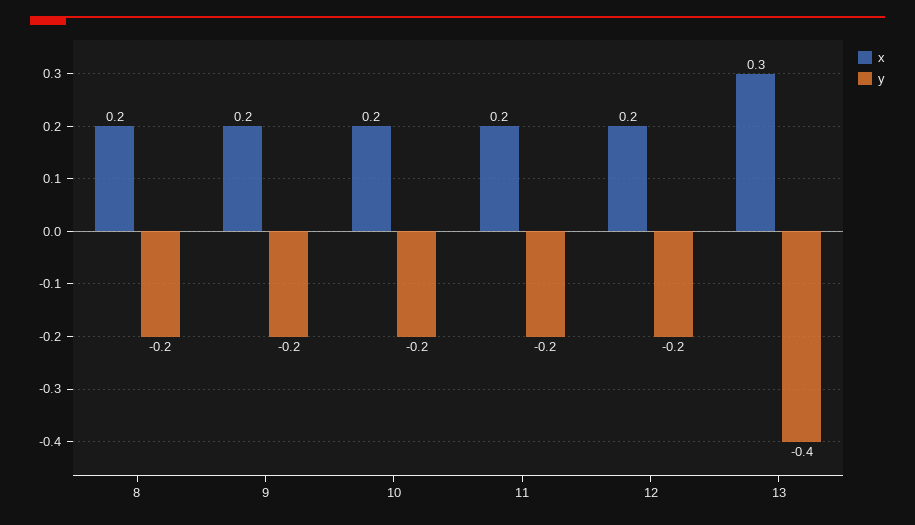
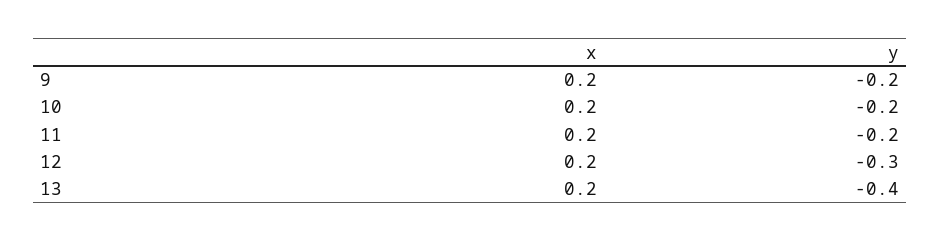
  {
    "x": {
-     "8": 0.2,
      "9": 0.2,
      "10": 0.2,
      "11": 0.2,
      "12": 0.2,
-     "13": 0.3
+     "13": 0.2
    },
    "y": {
-     "8": -0.2,
      "9": -0.2,
      "10": -0.2,
      "11": -0.2,
-     "12": -0.2,
+     "12": -0.3,
      "13": -0.4
    }
  }

